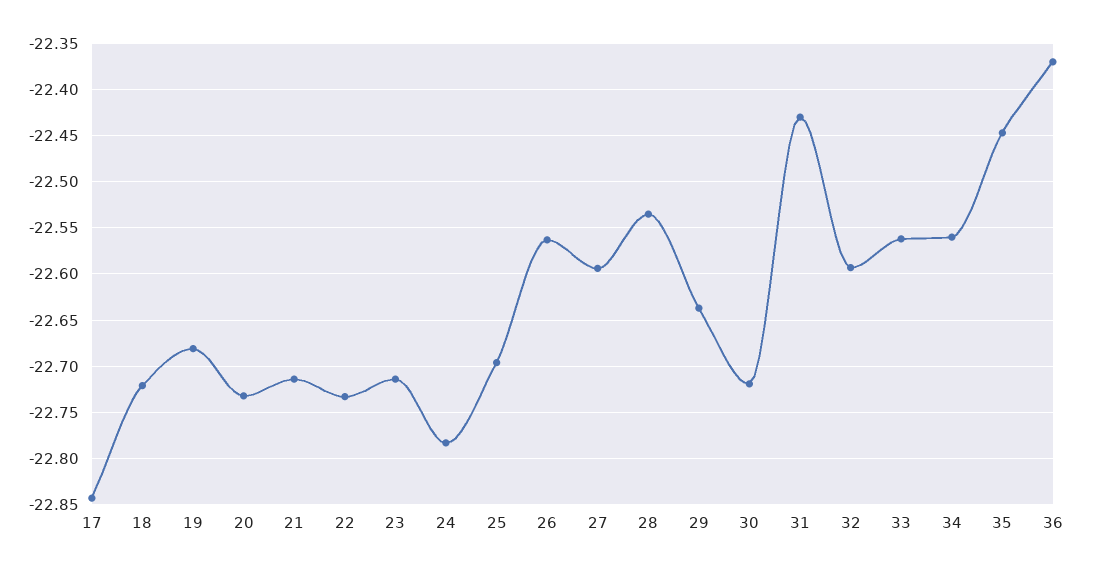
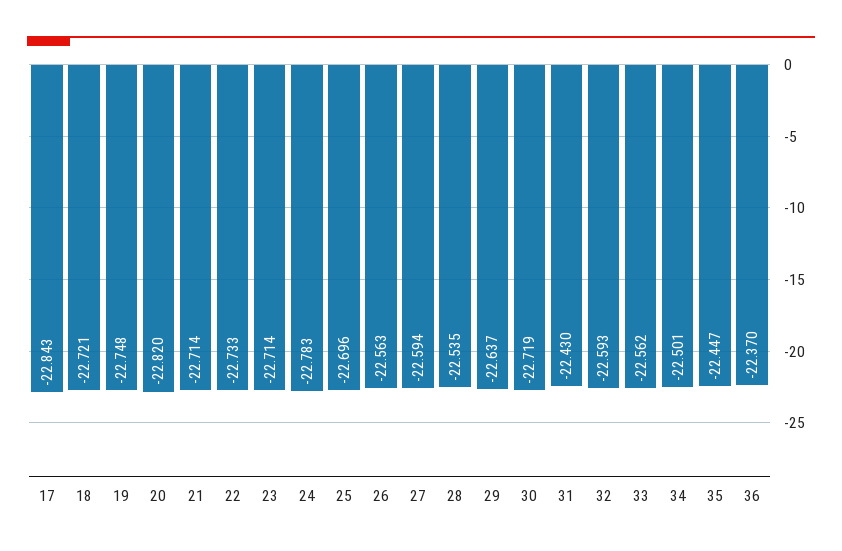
  {
    "17": -22.843,
    "18": -22.721,
-   "19": -22.68,
+   "19": -22.748,
-   "20": -22.73,
+   "20": -22.82,
    "21": -22.714,
    "22": -22.733,
    "23": -22.714,
    "24": -22.783,
    "25": -22.696,
    "26": -22.563,
    "27": -22.594,
    "28": -22.535,
    "29": -22.637,
    "30": -22.719,
    "31": -22.43,
    "32": -22.593,
    "33": -22.562,
-   "34": -22.56,
+   "34": -22.501,
    "35": -22.447,
    "36": -22.37
  }

